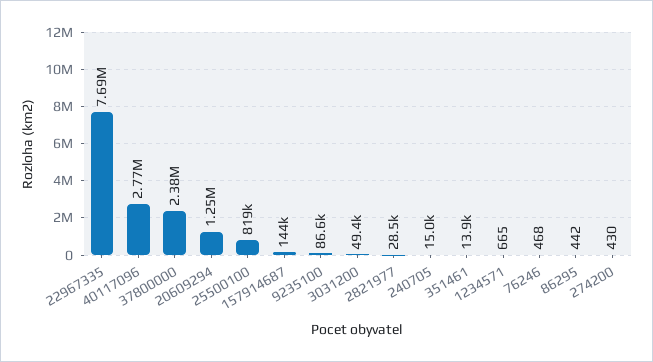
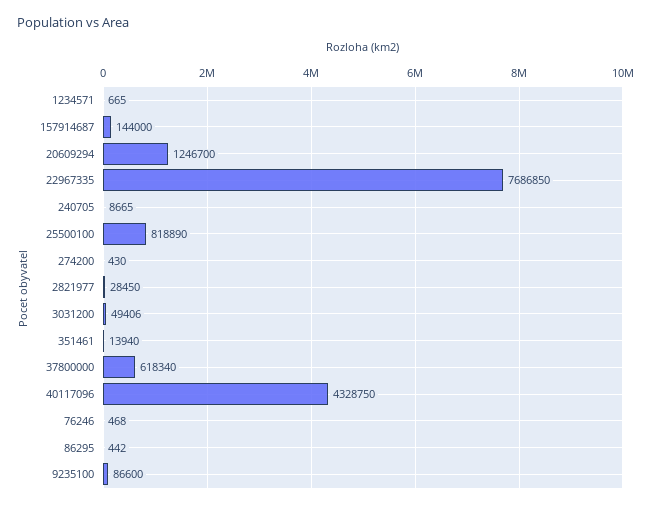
  {
    "22967335": 7686850,
-   "40117096": 2770000,
+   "40117096": 4328750,
-   "37800000": 2380000,
+   "37800000": 618340,
    "20609294": 1246700,
    "25500100": 818890,
    "157914687": 144000,
    "9235100": 86600,
    "3031200": 49406,
    "2821977": 28450,
-   "240705": 15000,
+   "240705": 8665,
    "351461": 13940,
    "1234571": 665,
    "76246": 468,
    "86295": 442,
    "274200": 430
  }

